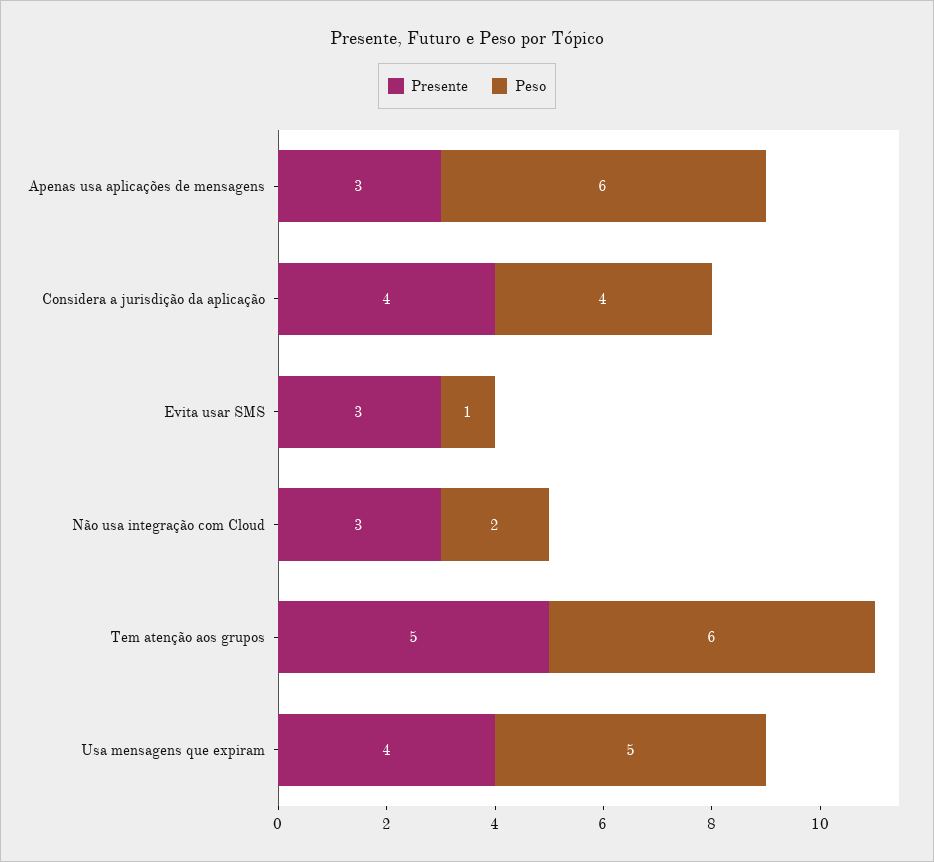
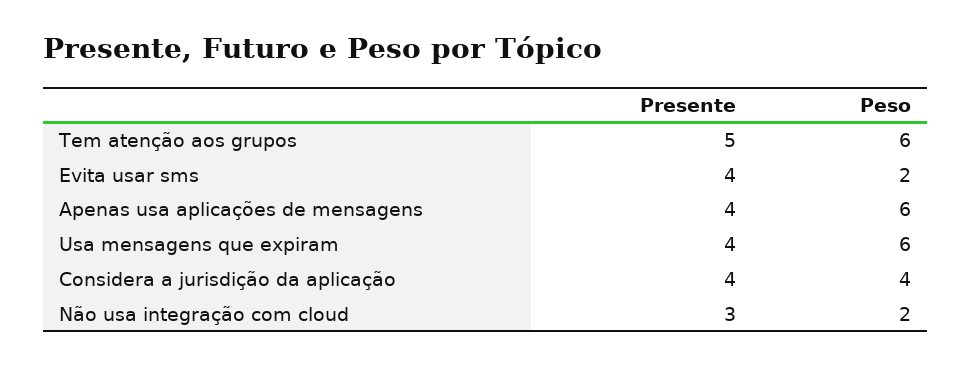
  {
    "Presente": {
-     "Apenas usa aplicações de mensagens": 3,
+     "Apenas usa aplicações de mensagens": 4,
      "Considera a jurisdição da aplicação": 4,
-     "Evita usar SMS": 3,
+     "Evita usar SMS": 4,
      "Não usa integração com Cloud": 3,
      "Tem atenção aos grupos": 5,
      "Usa mensagens que expiram": 4
    },
    "Peso": {
      "Apenas usa aplicações de mensagens": 6,
      "Considera a jurisdição da aplicação": 4,
-     "Evita usar SMS": 1,
+     "Evita usar SMS": 2,
      "Não usa integração com Cloud": 2,
      "Tem atenção aos grupos": 6,
-     "Usa mensagens que expiram": 5
+     "Usa mensagens que expiram": 6
    }
  }

